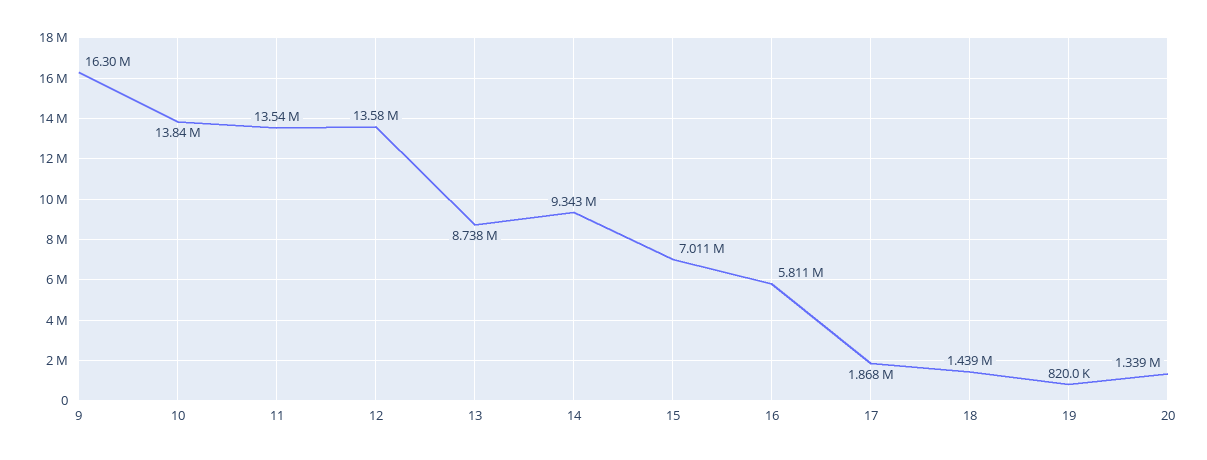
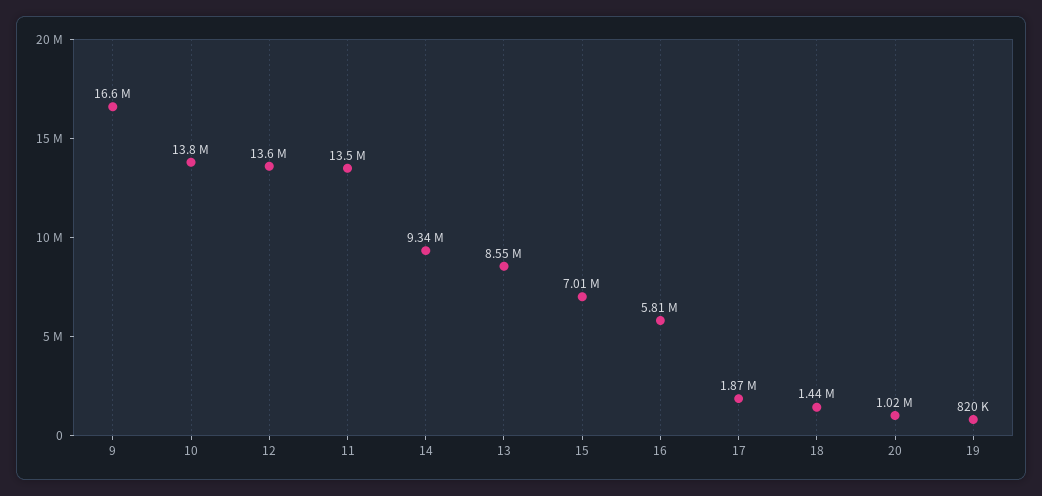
  {
-   "9": 16300000,
+   "9": 16600000,
    "10": 13840000,
    "11": 13540000,
    "12": 13580000,
-   "13": 8738000,
+   "13": 8550000,
    "14": 9343000,
    "15": 7011000,
    "16": 5811000,
    "17": 1868000,
    "18": 1439000,
    "19": 820000,
-   "20": 1339000
+   "20": 1020000
  }

